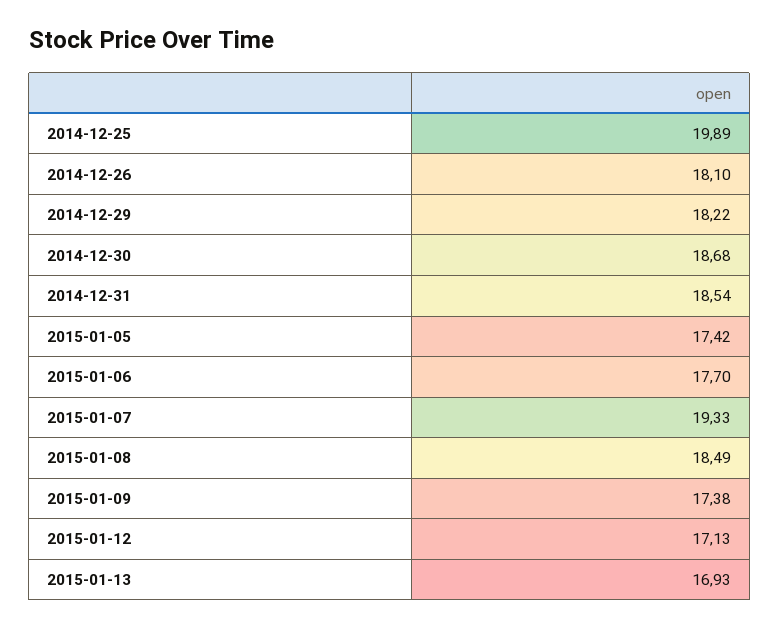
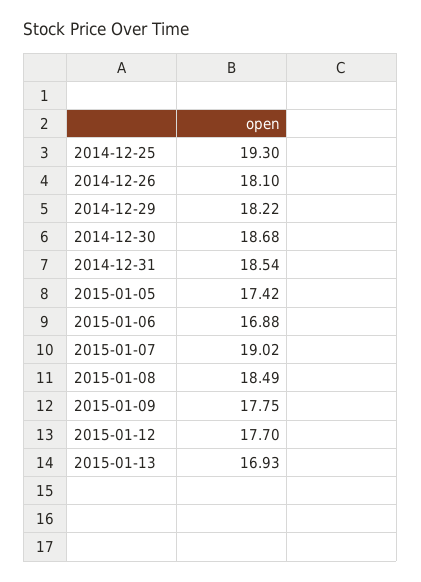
  {
-   "2014-12-25": 19.89,
+   "2014-12-25": 19.3,
    "2014-12-26": 18.1,
    "2014-12-29": 18.22,
    "2014-12-30": 18.68,
    "2014-12-31": 18.54,
    "2015-01-05": 17.42,
-   "2015-01-06": 17.7,
+   "2015-01-06": 16.88,
-   "2015-01-07": 19.33,
+   "2015-01-07": 19.02,
    "2015-01-08": 18.49,
-   "2015-01-09": 17.38,
+   "2015-01-09": 17.75,
-   "2015-01-12": 17.13,
+   "2015-01-12": 17.7,
    "2015-01-13": 16.93
  }

